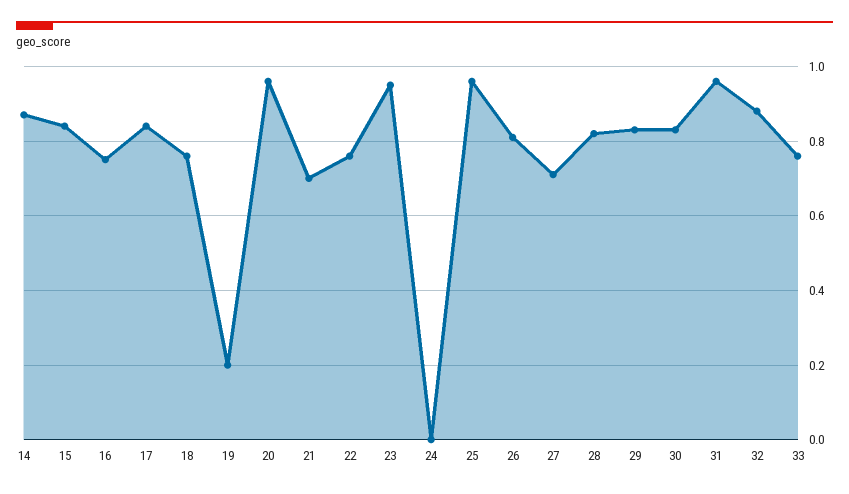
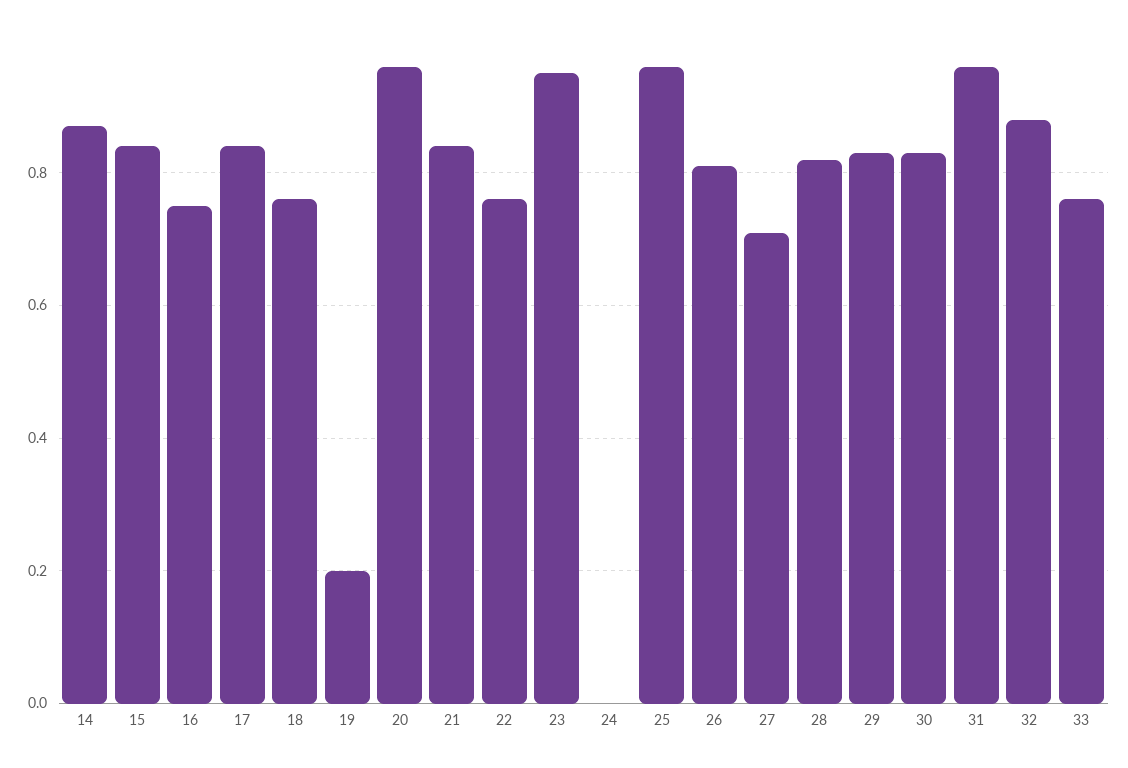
  {
    "14": 0.85,
    "15": 0.85,
    "16": 0.75,
    "17": 0.85,
    "18": 0.75,
    "19": 0.2,
    "20": 0.95,
-   "21": 0.7,
+   "21": 0.85,
    "22": 0.75,
    "23": 0.95,
    "24": 0,
    "25": 0.95,
    "26": 0.8,
    "27": 0.7,
    "28": 0.8,
    "29": 0.85,
    "30": 0.85,
    "31": 0.95,
    "32": 0.9,
    "33": 0.75
  }

